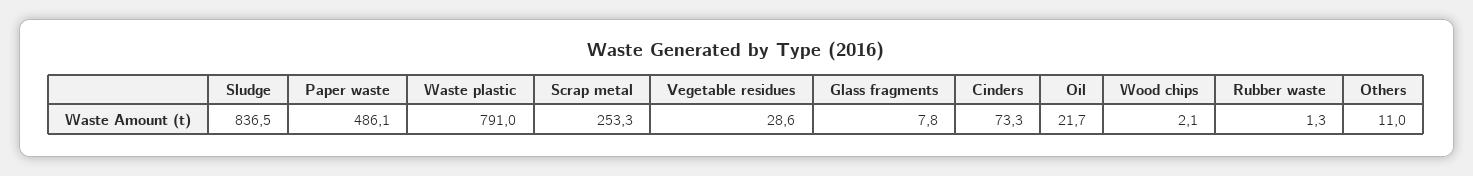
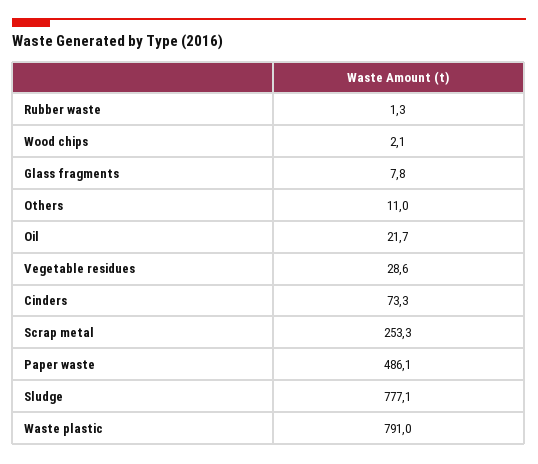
  {
-   "Sludge": 836.5,
+   "Sludge": 777.1,
    "Paper waste": 486.1,
    "Waste plastic": 791,
    "Scrap metal": 253.3,
    "Vegetable residues": 28.6,
    "Glass fragments": 7.8,
    "Cinders": 73.3,
    "Oil": 21.7,
    "Wood chips": 2.1,
    "Rubber waste": 1.3,
    "Others": 11
  }

